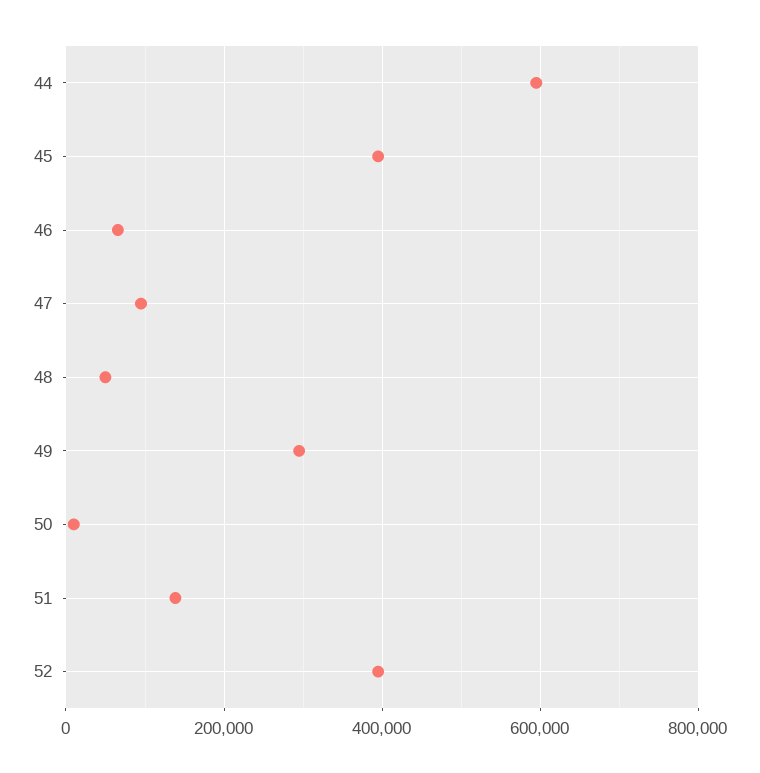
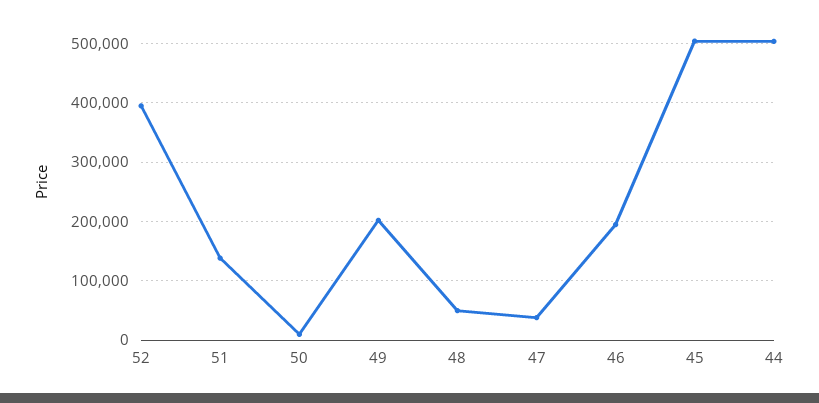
  {
-   "44": 600000,
+   "44": 500000,
-   "45": 400000,
+   "45": 500000,
-   "46": 60000,
+   "46": 200000,
-   "47": 100000,
+   "47": 40000,
    "48": 40000,
-   "49": 300000,
+   "49": 200000,
    "50": 0,
    "51": 140000,
    "52": 400000
  }

